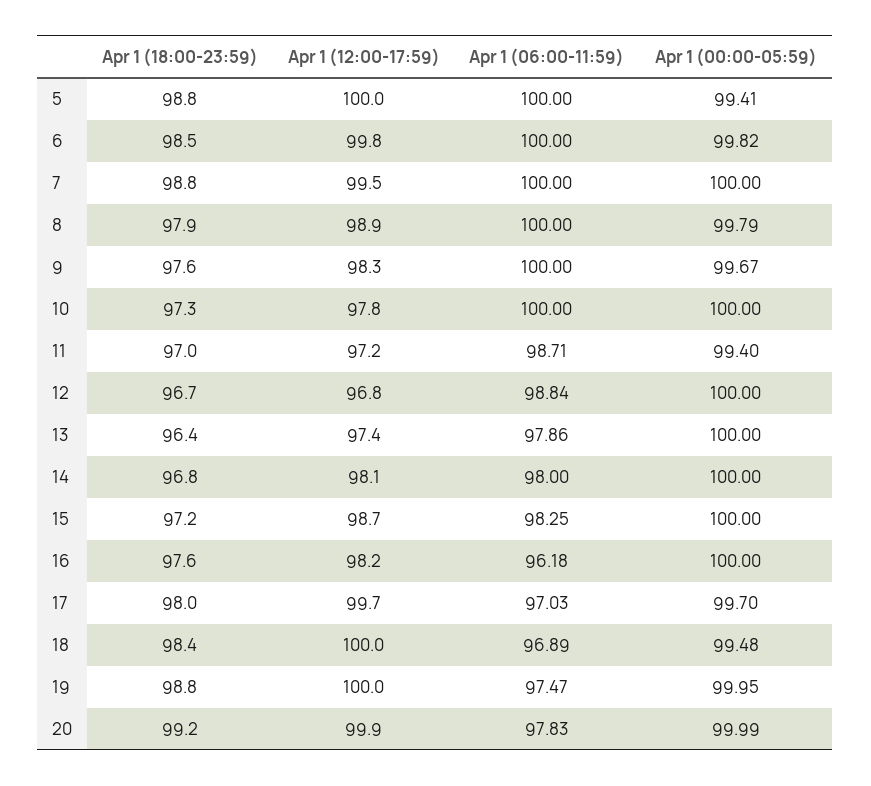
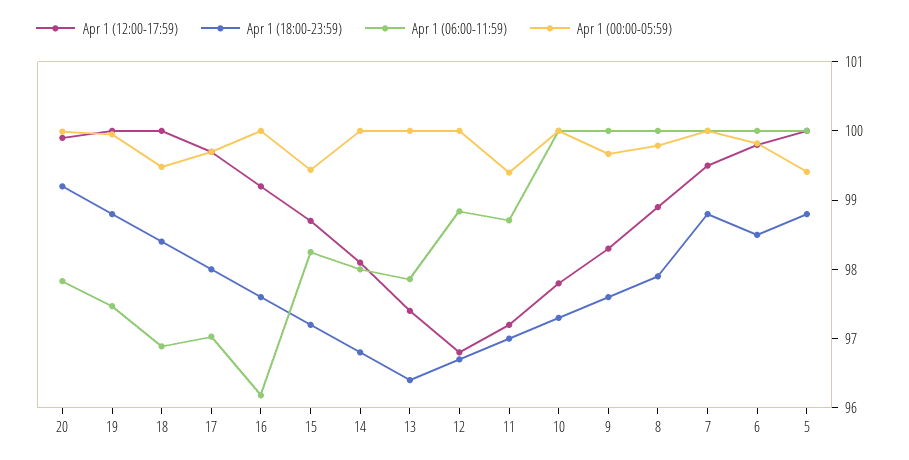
  {
    "Apr 1 (18:00-23:59)": {
      "5": 98.8,
      "6": 98.5,
      "7": 98.8,
      "8": 97.9,
      "9": 97.6,
      "10": 97.3,
      "11": 97,
      "12": 96.7,
      "13": 96.4,
      "14": 96.8,
      "15": 97.2,
      "16": 97.6,
      "17": 98,
      "18": 98.4,
      "19": 98.8,
      "20": 99.2
    },
    "Apr 1 (12:00-17:59)": {
      "5": 100,
      "6": 99.8,
      "7": 99.5,
      "8": 98.9,
      "9": 98.3,
      "10": 97.8,
      "11": 97.2,
      "12": 96.8,
      "13": 97.4,
      "14": 98.1,
      "15": 98.7,
-     "16": 98.2,
+     "16": 99.2,
      "17": 99.7,
      "18": 100,
      "19": 100,
      "20": 99.9
    },
    "Apr 1 (06:00-11:59)": {
      "5": 100,
      "6": 100,
      "7": 100,
      "8": 100,
      "9": 100,
      "10": 100,
      "11": 98.71,
      "12": 98.84,
      "13": 97.86,
      "14": 98,
      "15": 98.25,
      "16": 96.18,
      "17": 97.03,
      "18": 96.89,
      "19": 97.47,
      "20": 97.83
    },
    "Apr 1 (00:00-05:59)": {
      "5": 99.41,
      "6": 99.82,
      "7": 100,
      "8": 99.79,
      "9": 99.67,
      "10": 100,
      "11": 99.4,
      "12": 100,
      "13": 100,
      "14": 100,
-     "15": 100,
+     "15": 99.4,
      "16": 100,
      "17": 99.7,
      "18": 99.48,
      "19": 99.95,
      "20": 99.99
    }
  }

